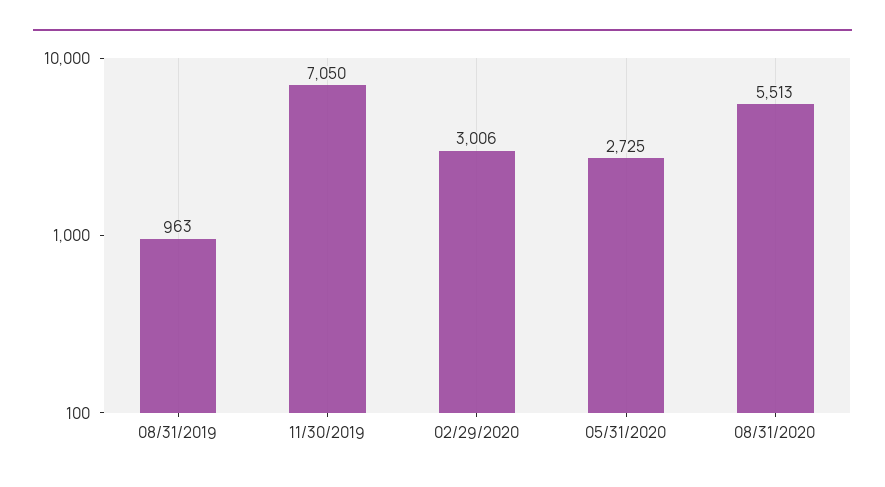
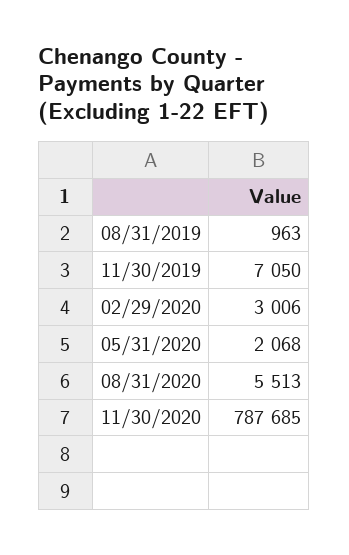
  {
    "08/31/2019": 963,
    "11/30/2019": 7050,
    "02/29/2020": 3006,
-   "05/31/2020": 2725,
+   "05/31/2020": 2068,
-   "08/31/2020": 5513
+   "08/31/2020": 5513,
+   "11/30/2020": 787685
  }

